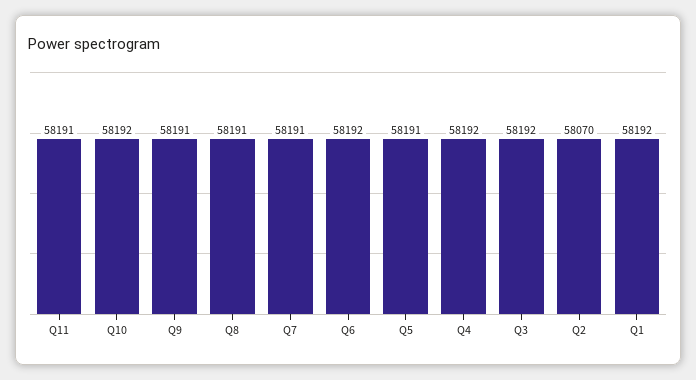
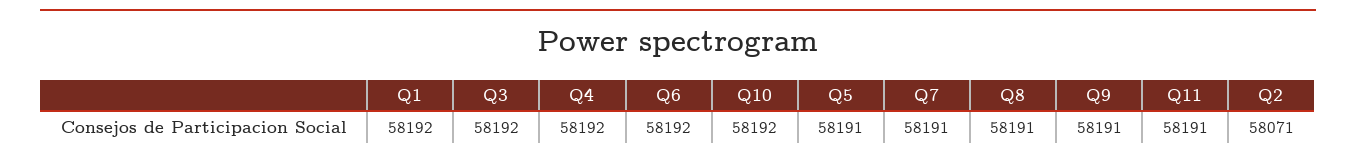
  {
    "Q11": 58191,
    "Q10": 58192,
    "Q9": 58191,
    "Q8": 58191,
    "Q7": 58191,
    "Q6": 58192,
    "Q5": 58191,
    "Q4": 58192,
    "Q3": 58192,
-   "Q2": 58070,
+   "Q2": 58071,
    "Q1": 58192
  }

